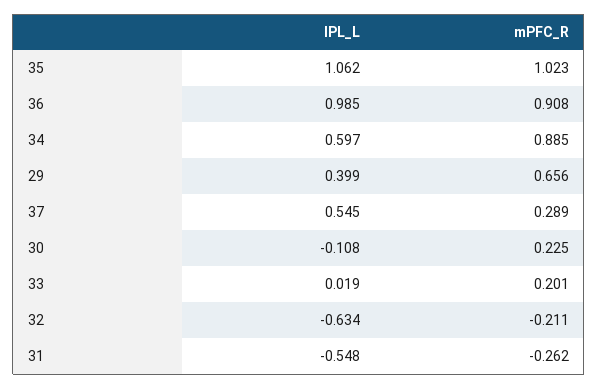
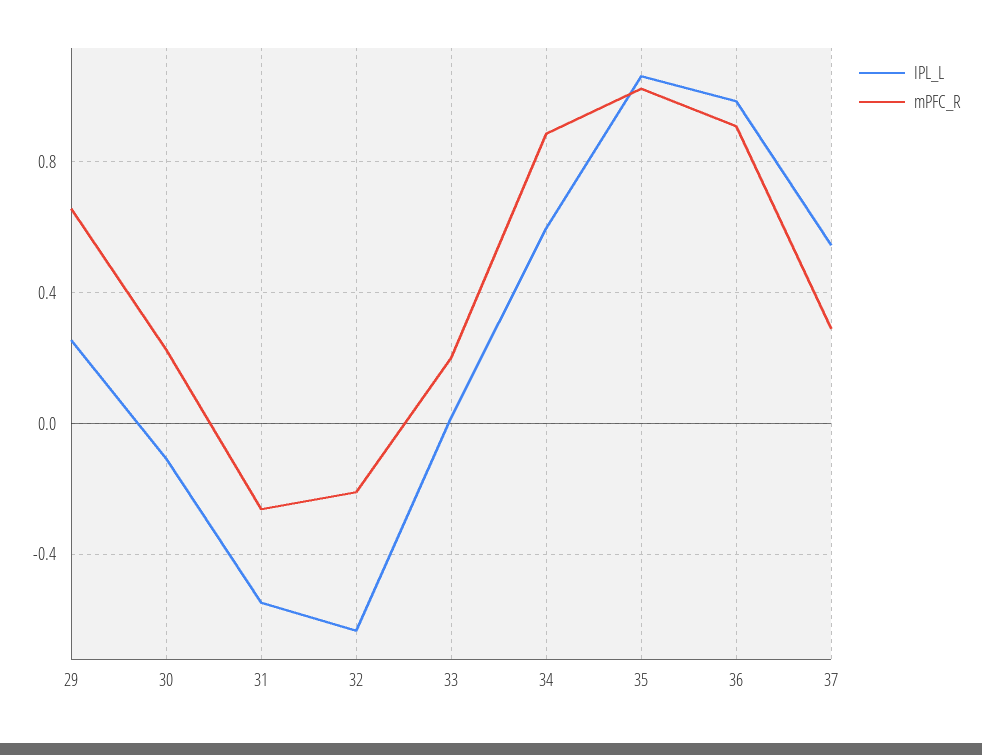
  {
    "IPL_L": {
      "35": 1.062,
      "36": 0.985,
      "34": 0.597,
-     "29": 0.399,
+     "29": 0.25,
      "37": 0.545,
      "30": -0.108,
      "33": 0.019,
      "32": -0.634,
      "31": -0.548
    },
    "mPFC_R": {
      "35": 1.023,
      "36": 0.908,
      "34": 0.885,
      "29": 0.656,
      "37": 0.289,
      "30": 0.225,
      "33": 0.201,
      "32": -0.211,
      "31": -0.262
    }
  }

